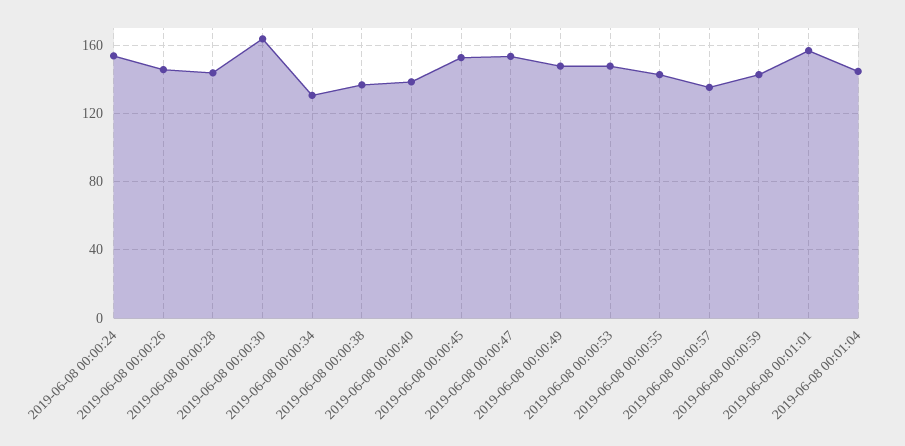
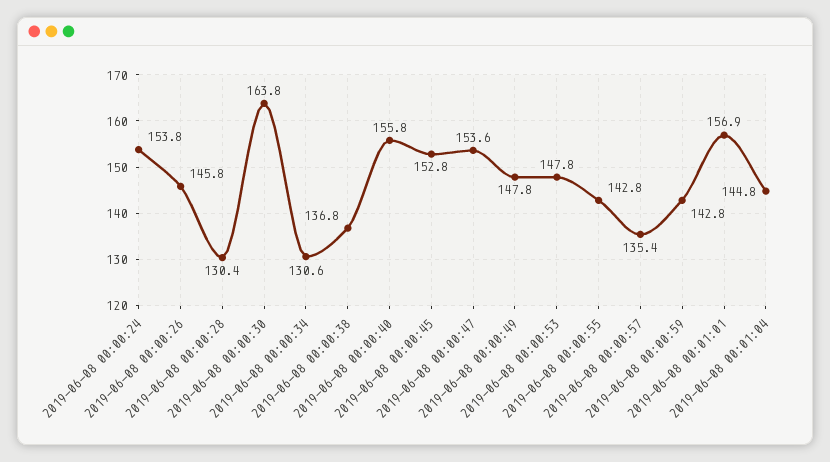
  {
    "2019-06-08 00:00:24": 153.8,
    "2019-06-08 00:00:26": 145.8,
-   "2019-06-08 00:00:28": 145,
+   "2019-06-08 00:00:28": 130.4,
    "2019-06-08 00:00:30": 163.8,
    "2019-06-08 00:00:34": 130.6,
    "2019-06-08 00:00:38": 136.8,
-   "2019-06-08 00:00:40": 140,
+   "2019-06-08 00:00:40": 155.8,
    "2019-06-08 00:00:45": 152.8,
    "2019-06-08 00:00:47": 153.6,
    "2019-06-08 00:00:49": 147.8,
    "2019-06-08 00:00:53": 147.8,
    "2019-06-08 00:00:55": 142.8,
    "2019-06-08 00:00:57": 135.4,
    "2019-06-08 00:00:59": 142.8,
    "2019-06-08 00:01:01": 156.9,
    "2019-06-08 00:01:04": 144.8
  }

